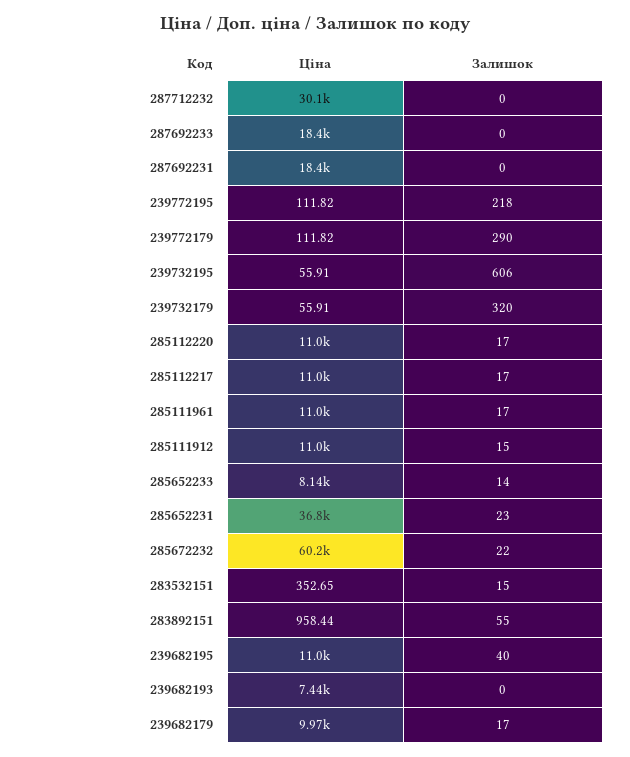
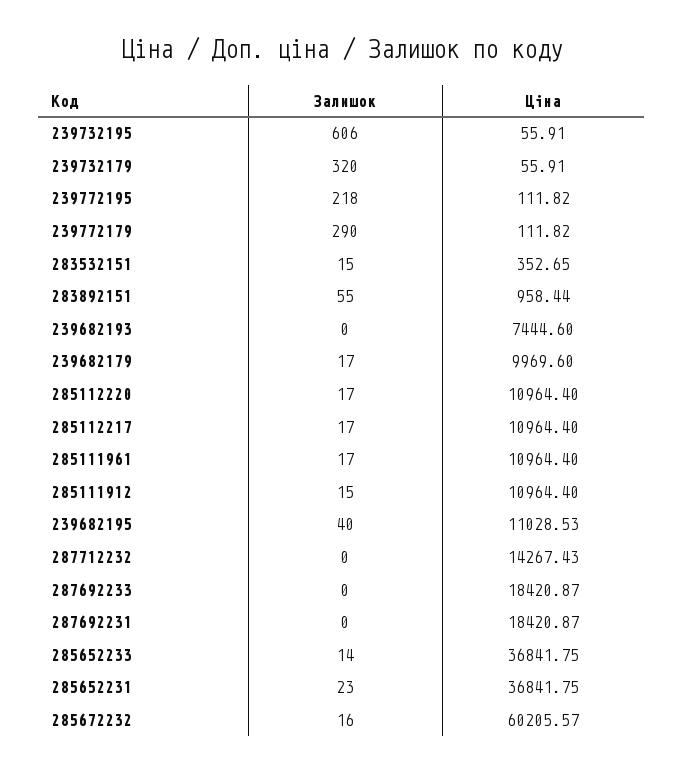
  {
    "Ціна": {
-     "287712232": 30100,
+     "287712232": 14267.43,
      "287692233": 18420.87,
      "287692231": 18420.87,
      "239772195": 111.82,
      "239772179": 111.82,
      "239732195": 55.91,
      "239732179": 55.91,
      "285112220": 10964.4,
      "285112217": 10964.4,
      "285111961": 10964.4,
      "285111912": 10964.4,
-     "285652233": 8140,
+     "285652233": 36841.75,
      "285652231": 36841.75,
      "285672232": 60205.57,
      "283532151": 352.65,
      "283892151": 958.44,
      "239682195": 11028.53,
      "239682193": 7444.6,
      "239682179": 9969.6
    },
    "Залишок": {
      "287712232": 0,
      "287692233": 0,
      "287692231": 0,
      "239772195": 218,
      "239772179": 290,
      "239732195": 606,
      "239732179": 320,
      "285112220": 17,
      "285112217": 17,
      "285111961": 17,
      "285111912": 15,
      "285652233": 14,
      "285652231": 23,
-     "285672232": 22,
+     "285672232": 16,
      "283532151": 15,
      "283892151": 55,
      "239682195": 40,
      "239682193": 0,
      "239682179": 17
    }
  }

